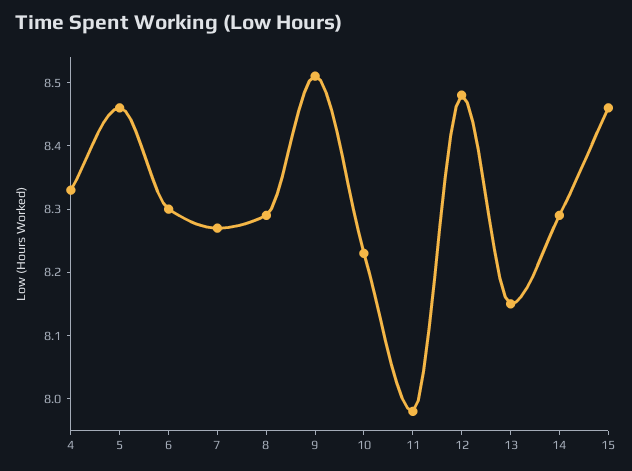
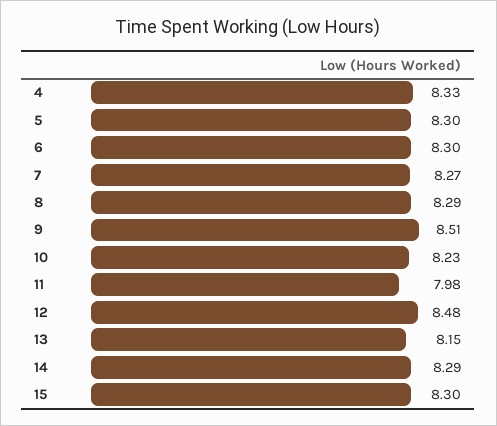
  {
    "4": 8.33,
-   "5": 8.45,
+   "5": 8.3,
    "6": 8.3,
    "7": 8.27,
    "8": 8.29,
    "9": 8.51,
    "10": 8.23,
    "11": 7.98,
    "12": 8.48,
    "13": 8.15,
    "14": 8.29,
-   "15": 8.45
+   "15": 8.3
  }

